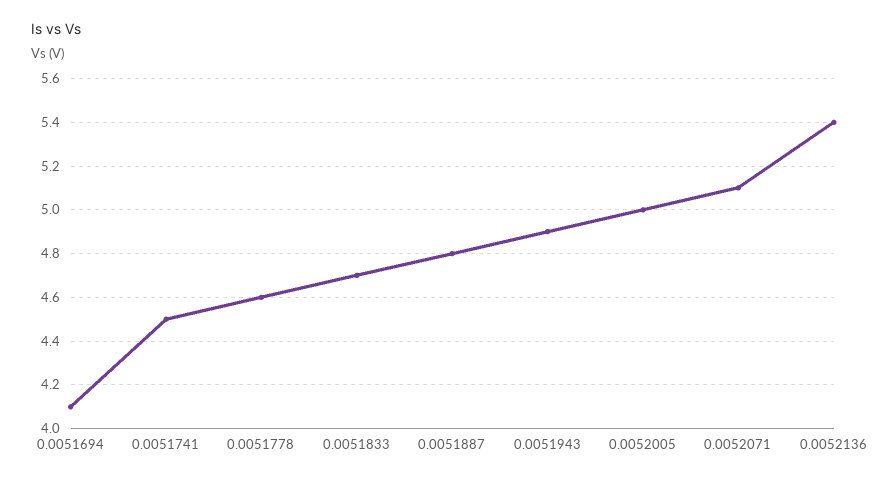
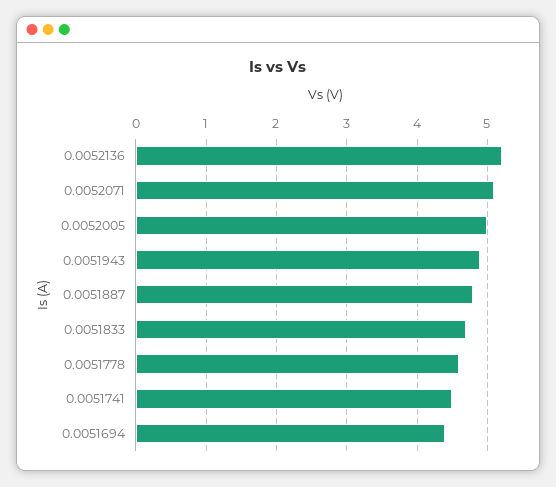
  {
-   "0.0051694": 4.1,
+   "0.0051694": 4.4,
    "0.0051741": 4.5,
    "0.0051778": 4.6,
    "0.0051833": 4.7,
    "0.0051887": 4.8,
    "0.0051943": 4.9,
    "0.0052005": 5,
    "0.0052071": 5.1,
-   "0.0052136": 5.4
+   "0.0052136": 5.2
  }

